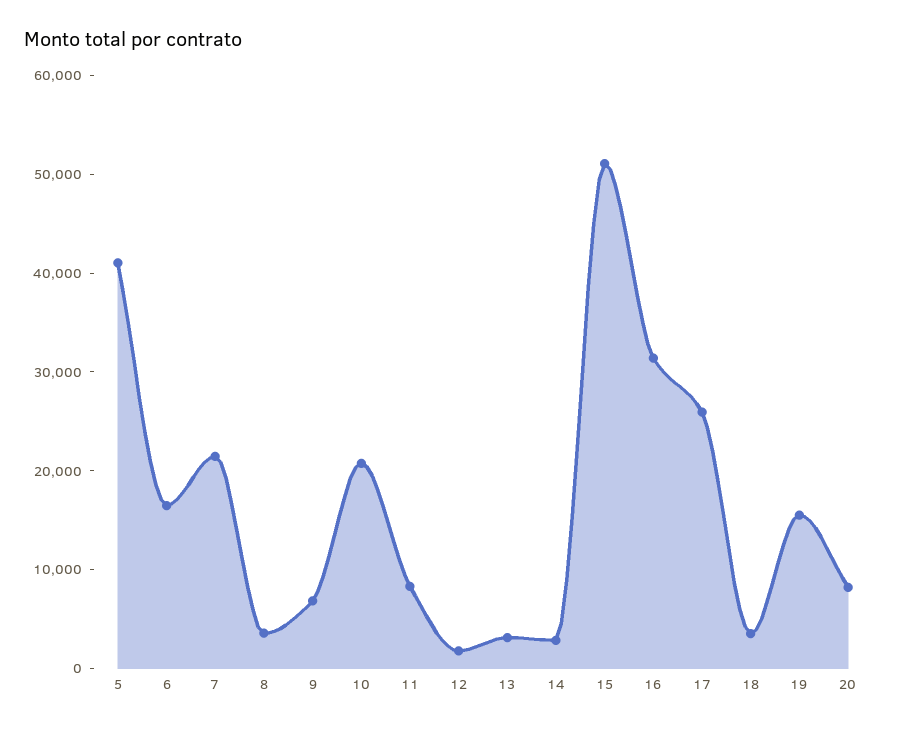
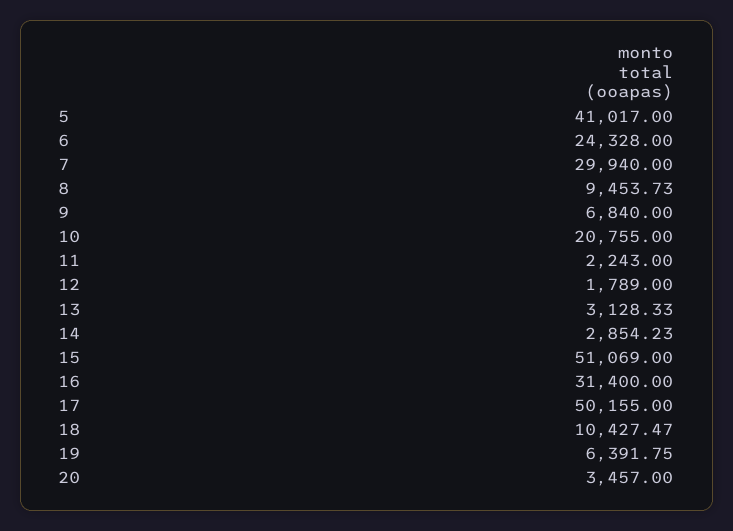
  {
    "5": 41017,
-   "6": 16000,
+   "6": 24328,
-   "7": 22000,
+   "7": 29940,
-   "8": 4000,
+   "8": 9453.73,
    "9": 6840,
    "10": 20755,
-   "11": 8000,
+   "11": 2243,
    "12": 1789,
    "13": 3128.33,
    "14": 2854.23,
    "15": 51069,
    "16": 31400,
-   "17": 26000,
+   "17": 50155,
-   "18": 4000,
+   "18": 10427.47,
-   "19": 16000,
+   "19": 6391.75,
-   "20": 8000
+   "20": 3457
  }

